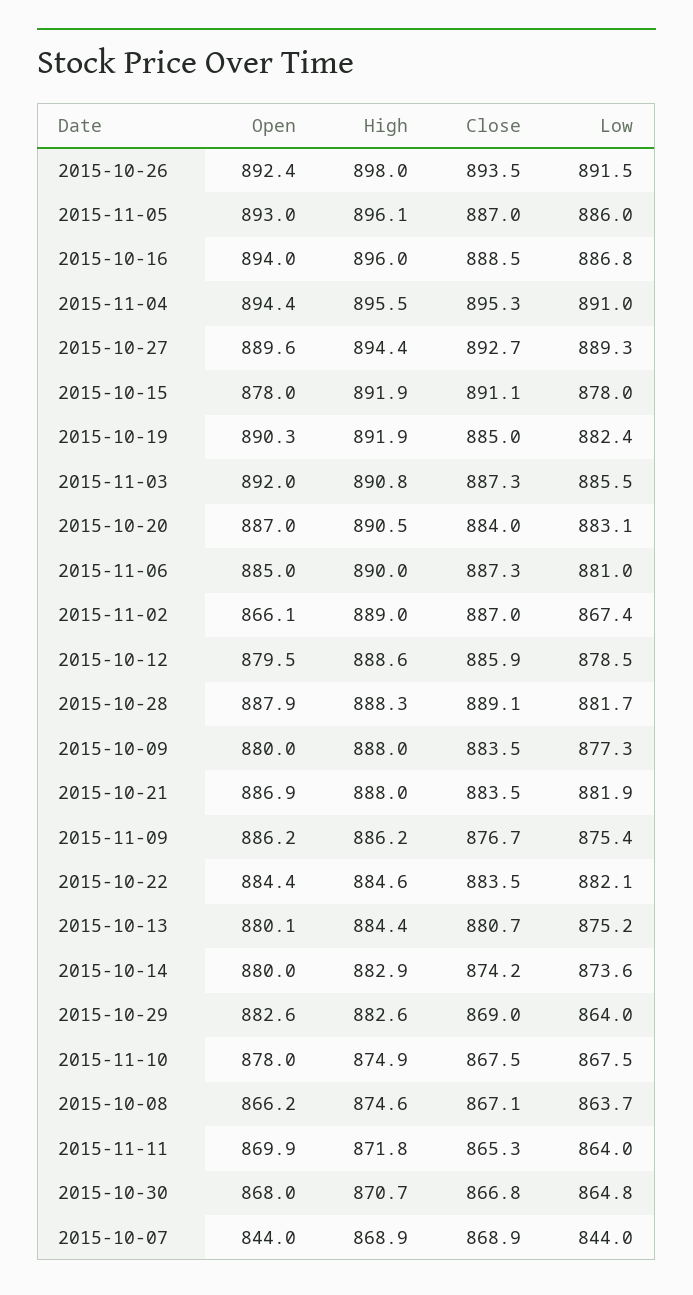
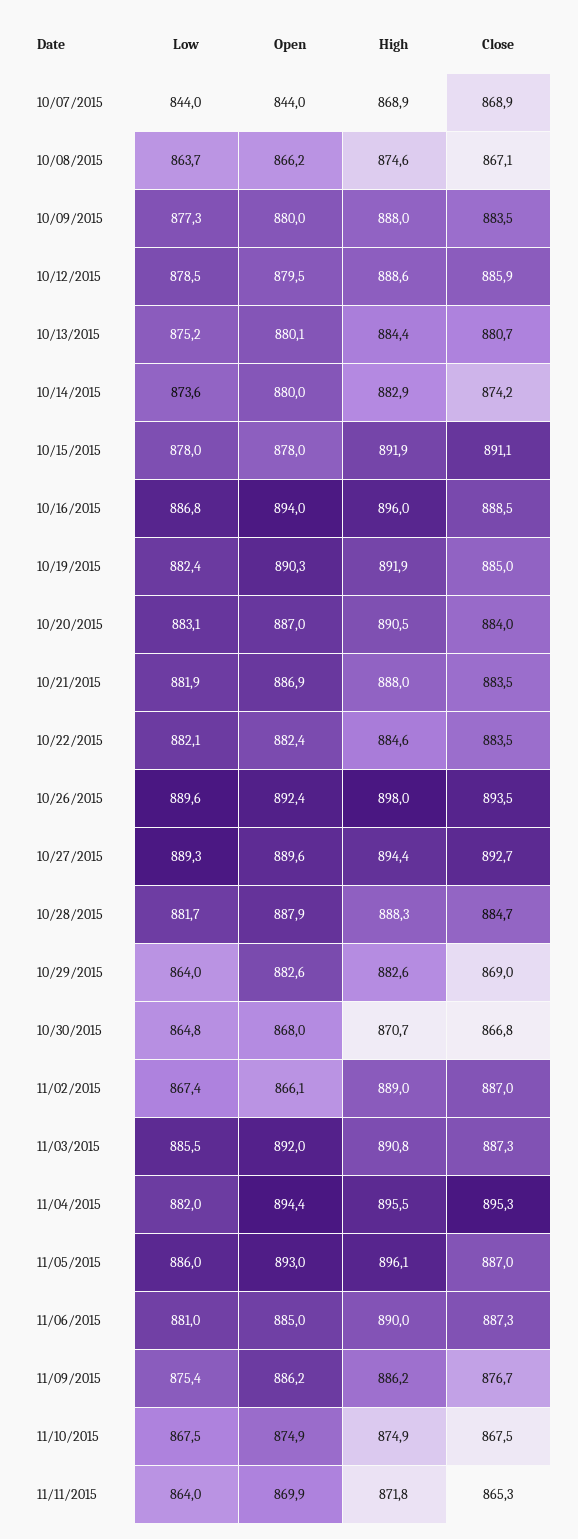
  {
    "Open": {
      "2015-10-26": 892.4,
      "2015-11-05": 893,
      "2015-10-16": 894,
      "2015-11-04": 894.4,
      "2015-10-27": 889.6,
      "2015-10-15": 878,
      "2015-10-19": 890.3,
      "2015-11-03": 892,
      "2015-10-20": 887,
      "2015-11-06": 885,
      "2015-11-02": 866.1,
      "2015-10-12": 879.5,
      "2015-10-28": 887.9,
      "2015-10-09": 880,
      "2015-10-21": 886.9,
      "2015-11-09": 886.2,
-     "2015-10-22": 884.4,
+     "2015-10-22": 882.4,
      "2015-10-13": 880.1,
      "2015-10-14": 880,
      "2015-10-29": 882.6,
-     "2015-11-10": 878,
+     "2015-11-10": 874.9,
      "2015-10-08": 866.2,
      "2015-11-11": 869.9,
      "2015-10-30": 868,
      "2015-10-07": 844
    },
    "High": {
      "2015-10-26": 898,
      "2015-11-05": 896.1,
      "2015-10-16": 896,
      "2015-11-04": 895.5,
      "2015-10-27": 894.4,
      "2015-10-15": 891.9,
      "2015-10-19": 891.9,
      "2015-11-03": 890.8,
      "2015-10-20": 890.5,
      "2015-11-06": 890,
      "2015-11-02": 889,
      "2015-10-12": 888.6,
      "2015-10-28": 888.3,
      "2015-10-09": 888,
      "2015-10-21": 888,
      "2015-11-09": 886.2,
      "2015-10-22": 884.6,
      "2015-10-13": 884.4,
      "2015-10-14": 882.9,
      "2015-10-29": 882.6,
      "2015-11-10": 874.9,
      "2015-10-08": 874.6,
      "2015-11-11": 871.8,
      "2015-10-30": 870.7,
      "2015-10-07": 868.9
    },
    "Close": {
      "2015-10-26": 893.5,
      "2015-11-05": 887,
      "2015-10-16": 888.5,
      "2015-11-04": 895.3,
      "2015-10-27": 892.7,
      "2015-10-15": 891.1,
      "2015-10-19": 885,
      "2015-11-03": 887.3,
      "2015-10-20": 884,
      "2015-11-06": 887.3,
      "2015-11-02": 887,
      "2015-10-12": 885.9,
-     "2015-10-28": 889.1,
+     "2015-10-28": 884.7,
      "2015-10-09": 883.5,
      "2015-10-21": 883.5,
      "2015-11-09": 876.7,
      "2015-10-22": 883.5,
      "2015-10-13": 880.7,
      "2015-10-14": 874.2,
      "2015-10-29": 869,
      "2015-11-10": 867.5,
      "2015-10-08": 867.1,
      "2015-11-11": 865.3,
      "2015-10-30": 866.8,
      "2015-10-07": 868.9
    },
    "Low": {
-     "2015-10-26": 891.5,
+     "2015-10-26": 889.6,
      "2015-11-05": 886,
      "2015-10-16": 886.8,
-     "2015-11-04": 891,
+     "2015-11-04": 882,
      "2015-10-27": 889.3,
      "2015-10-15": 878,
      "2015-10-19": 882.4,
      "2015-11-03": 885.5,
      "2015-10-20": 883.1,
      "2015-11-06": 881,
      "2015-11-02": 867.4,
      "2015-10-12": 878.5,
      "2015-10-28": 881.7,
      "2015-10-09": 877.3,
      "2015-10-21": 881.9,
      "2015-11-09": 875.4,
      "2015-10-22": 882.1,
      "2015-10-13": 875.2,
      "2015-10-14": 873.6,
      "2015-10-29": 864,
      "2015-11-10": 867.5,
      "2015-10-08": 863.7,
      "2015-11-11": 864,
      "2015-10-30": 864.8,
      "2015-10-07": 844
    }
  }

